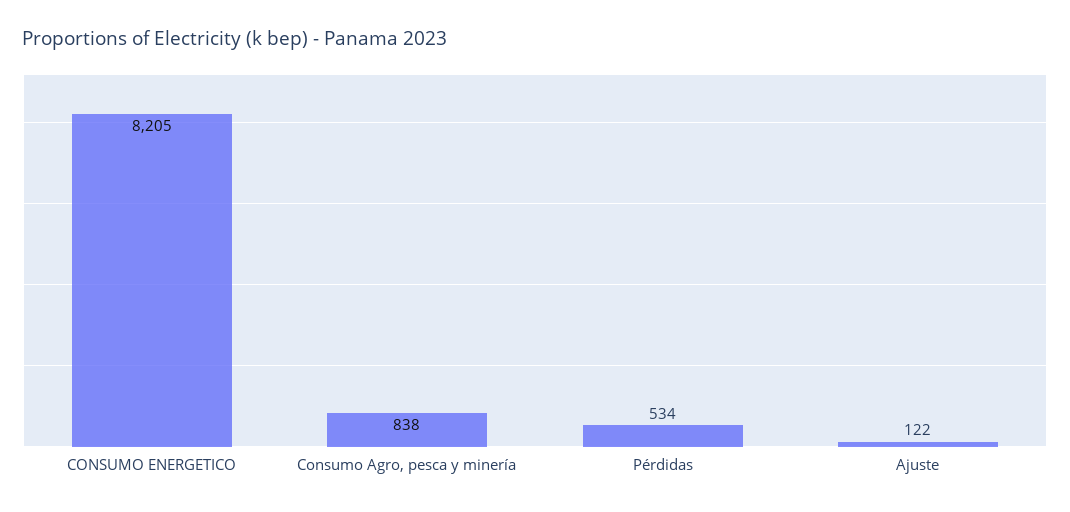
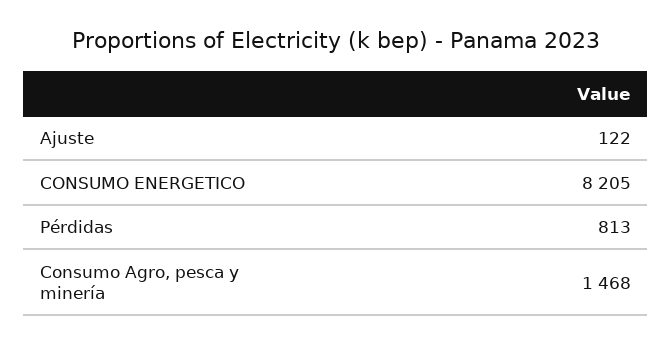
  {
    "CONSUMO ENERGETICO": 8205,
-   "Consumo Agro, pesca y minería": 838,
+   "Consumo Agro, pesca y minería": 1468,
-   "Pérdidas": 534,
+   "Pérdidas": 813,
    "Ajuste": 122
  }

